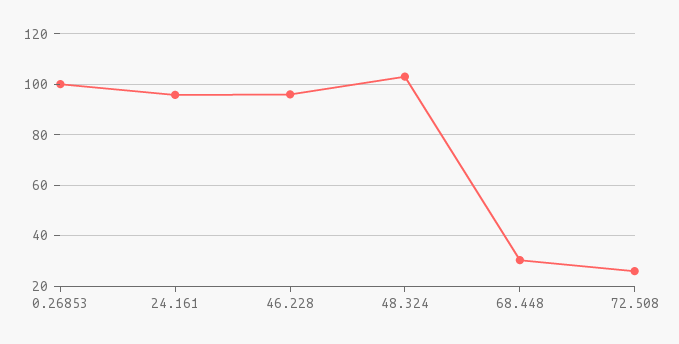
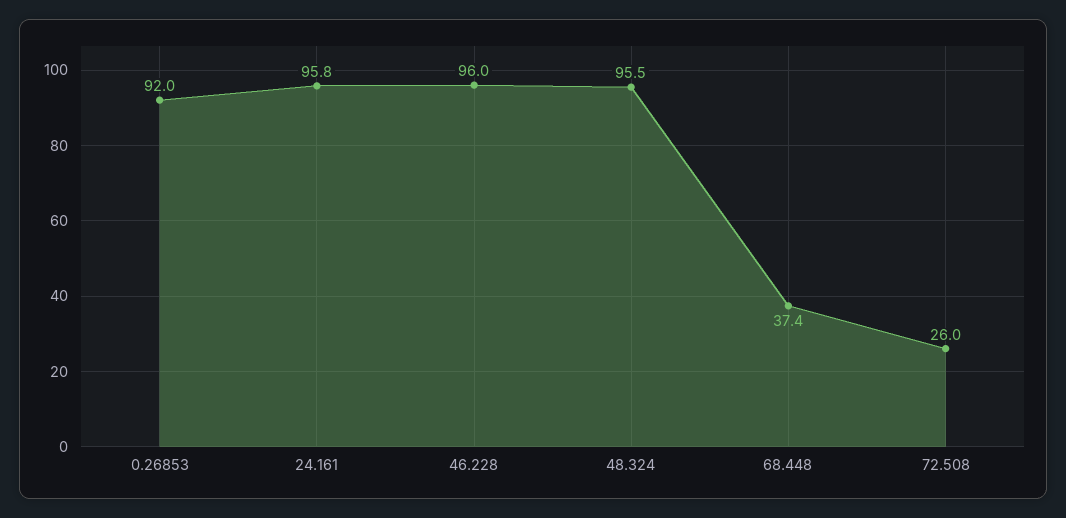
  {
-   "0.26853": 100,
+   "0.26853": 92,
    "24.161": 95.8,
    "46.228": 96,
-   "48.324": 102.5,
+   "48.324": 95.5,
-   "68.448": 30,
+   "68.448": 37.4,
    "72.508": 26
  }

